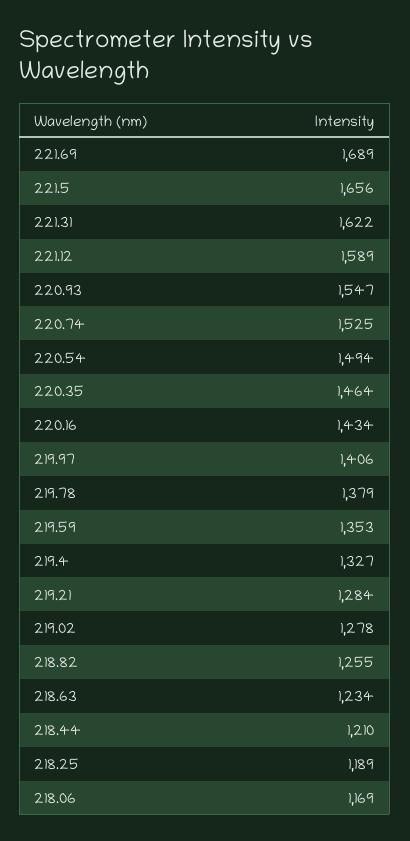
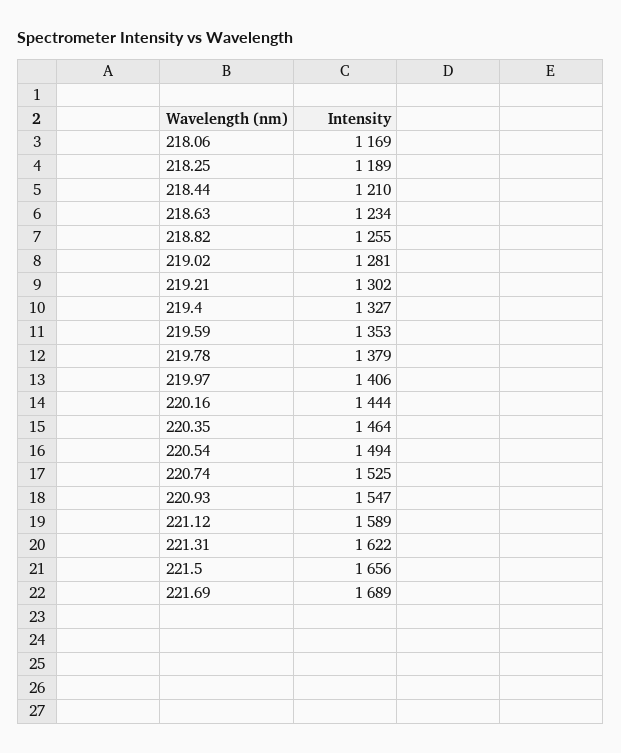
  {
    "221.69": 1689,
    "221.5": 1656,
    "221.31": 1622,
    "221.12": 1589,
    "220.93": 1547,
    "220.74": 1525,
    "220.54": 1494,
    "220.35": 1464,
-   "220.16": 1434,
+   "220.16": 1444,
    "219.97": 1406,
    "219.78": 1379,
    "219.59": 1353,
    "219.4": 1327,
-   "219.21": 1284,
+   "219.21": 1302,
-   "219.02": 1278,
+   "219.02": 1281,
    "218.82": 1255,
    "218.63": 1234,
    "218.44": 1210,
    "218.25": 1189,
    "218.06": 1169
  }

